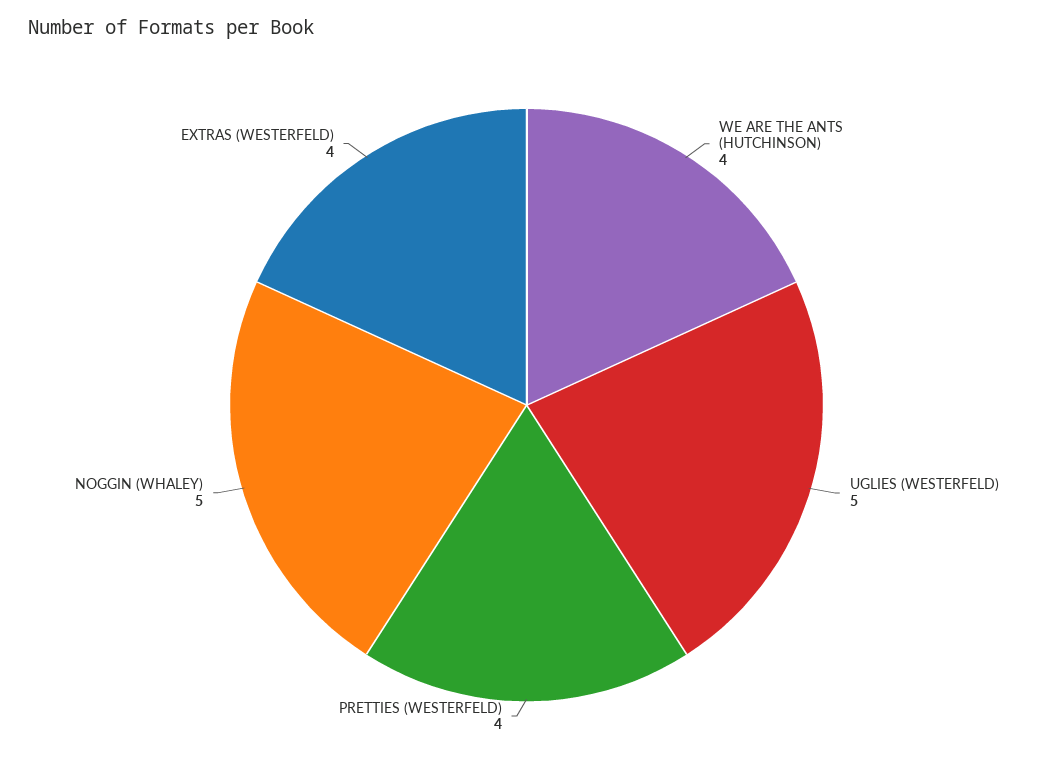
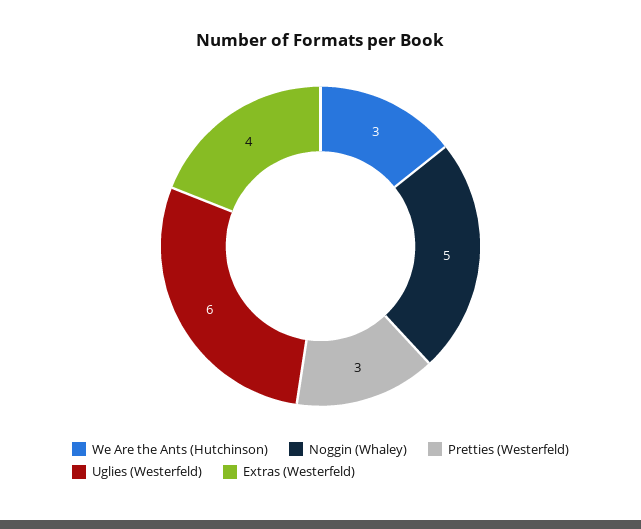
  {
-   "WE ARE THE ANTS (HUTCHINSON)": 4,
+   "WE ARE THE ANTS (HUTCHINSON)": 3,
-   "UGLIES (WESTERFELD)": 5,
+   "UGLIES (WESTERFELD)": 6,
-   "PRETTIES (WESTERFELD)": 4,
+   "PRETTIES (WESTERFELD)": 3,
    "NOGGIN (WHALEY)": 5,
    "EXTRAS (WESTERFELD)": 4
  }

